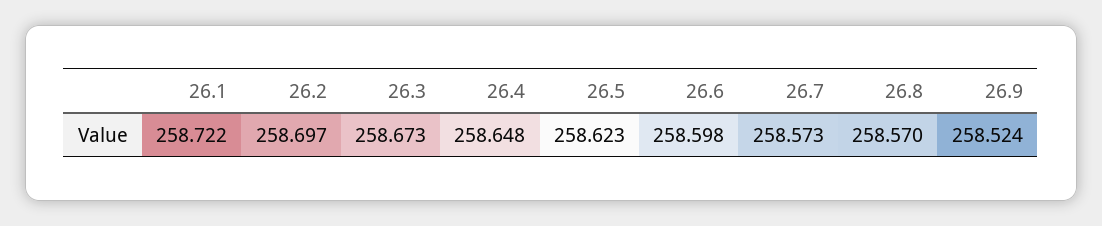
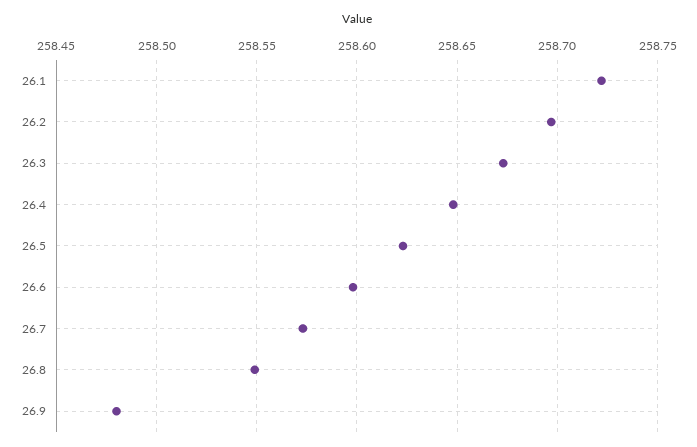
  {
    "26.1": 258.722,
    "26.2": 258.697,
    "26.3": 258.673,
    "26.4": 258.648,
    "26.5": 258.623,
    "26.6": 258.598,
    "26.7": 258.573,
-   "26.8": 258.57,
+   "26.8": 258.55,
-   "26.9": 258.524
+   "26.9": 258.48
  }

